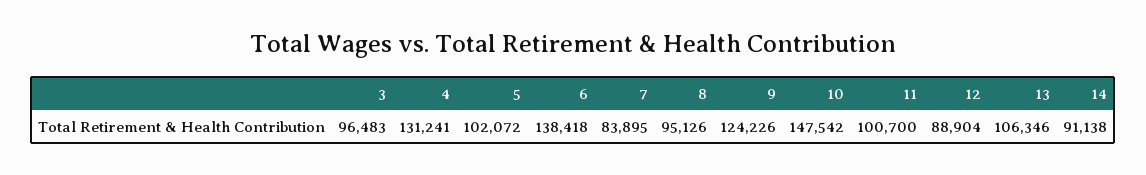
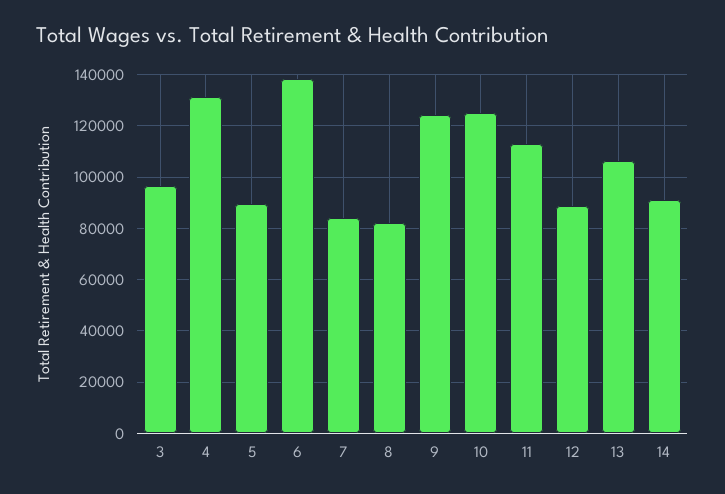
  {
    "3": 96483,
    "4": 131241,
-   "5": 102072,
+   "5": 90000,
    "6": 138418,
    "7": 83895,
-   "8": 95126,
+   "8": 82500,
    "9": 124226,
-   "10": 147542,
+   "10": 125000,
-   "11": 100700,
+   "11": 112500,
    "12": 88904,
    "13": 106346,
    "14": 91138
  }

